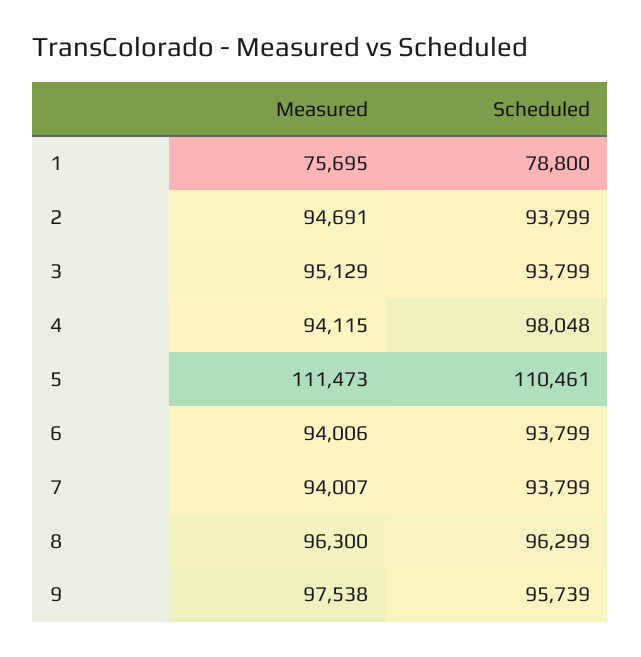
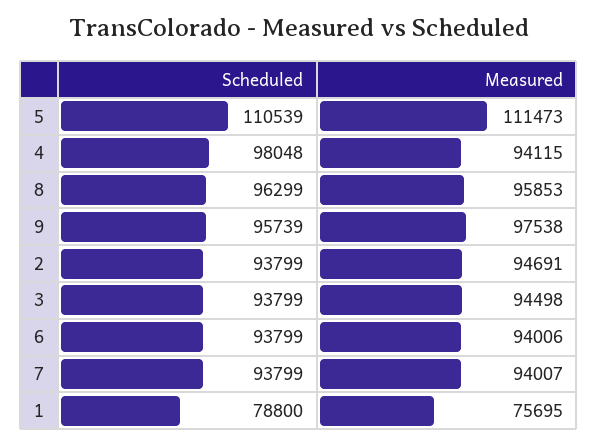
  {
    "Measured": {
      "1": 75695,
      "2": 94691,
-     "3": 95129,
+     "3": 94498,
      "4": 94115,
      "5": 111473,
      "6": 94006,
      "7": 94007,
-     "8": 96300,
+     "8": 95853,
      "9": 97538
    },
    "Scheduled": {
      "1": 78800,
      "2": 93799,
      "3": 93799,
      "4": 98048,
-     "5": 110461,
+     "5": 110539,
      "6": 93799,
      "7": 93799,
      "8": 96299,
      "9": 95739
    }
  }

